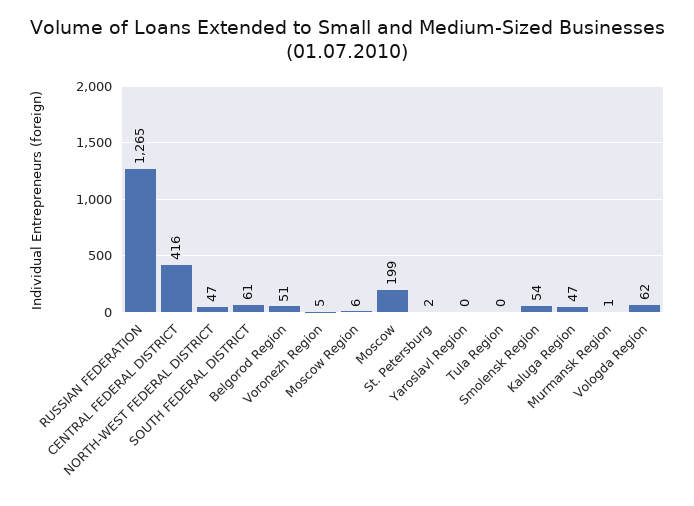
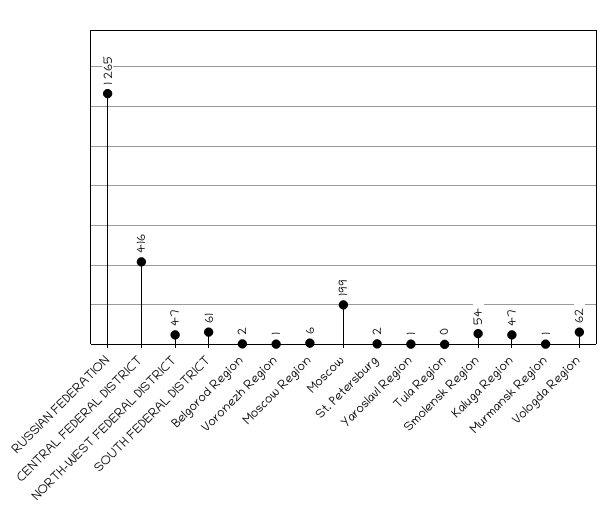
  {
    "RUSSIAN FEDERATION": 1265,
    "CENTRAL FEDERAL DISTRICT": 416,
    "NORTH-WEST FEDERAL DISTRICT": 47,
    "SOUTH FEDERAL DISTRICT": 61,
-   "Belgorod Region": 51,
+   "Belgorod Region": 2,
-   "Voronezh Region": 5,
+   "Voronezh Region": 1,
    "Moscow Region": 6,
    "Moscow": 199,
    "St. Petersburg": 2,
-   "Yaroslavl Region": 0,
+   "Yaroslavl Region": 1,
    "Tula Region": 0,
    "Smolensk Region": 54,
    "Kaluga Region": 47,
    "Murmansk Region": 1,
    "Vologda Region": 62
  }

